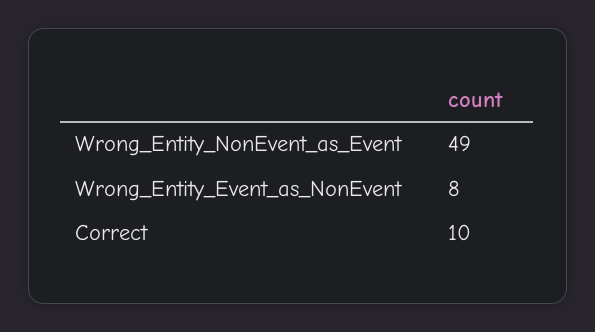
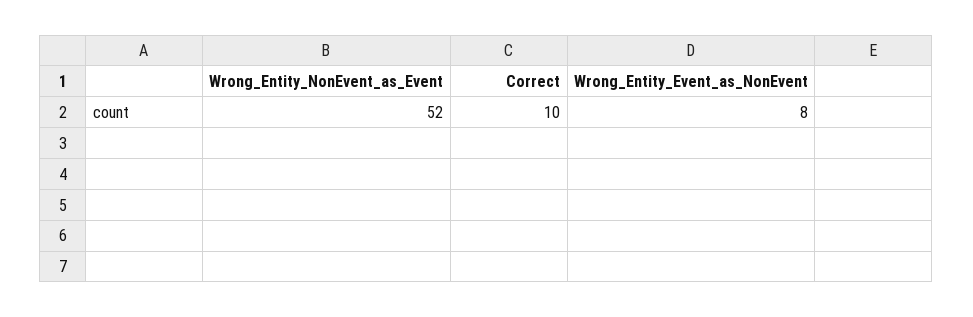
  {
-   "Wrong_Entity_NonEvent_as_Event": 49,
+   "Wrong_Entity_NonEvent_as_Event": 52,
    "Wrong_Entity_Event_as_NonEvent": 8,
    "Correct": 10
  }

